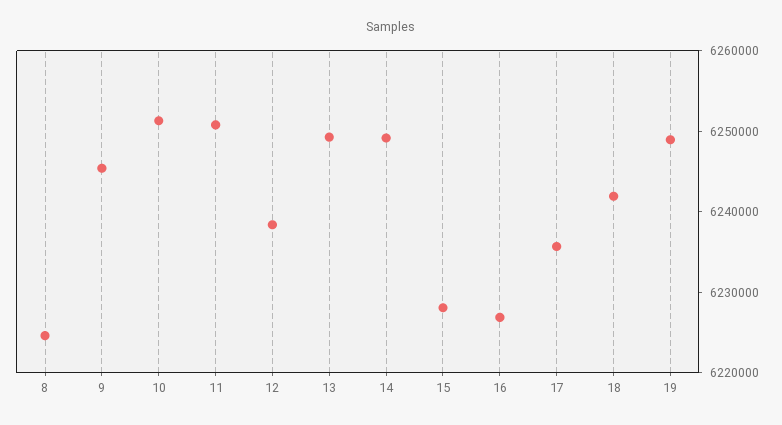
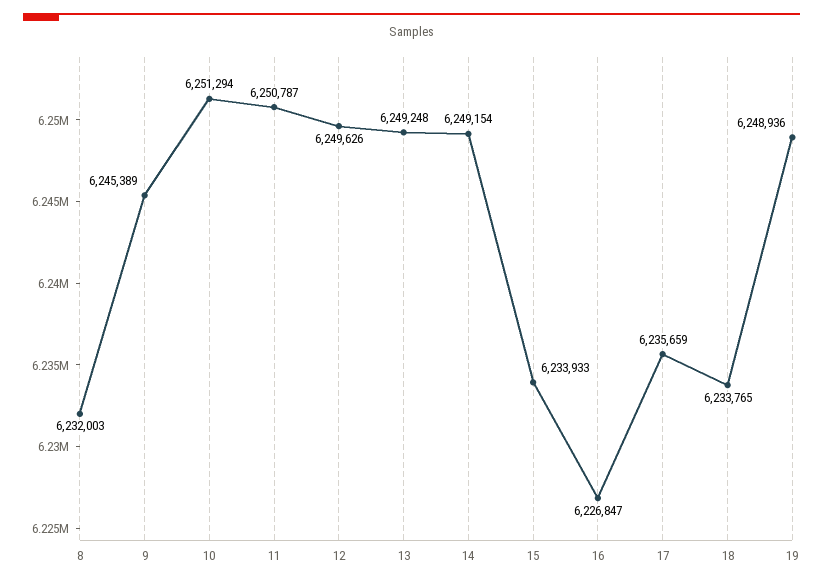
  {
-   "8": 6224000,
+   "8": 6232003,
    "9": 6245389,
    "10": 6251294,
    "11": 6250787,
-   "12": 6238000,
+   "12": 6249626,
    "13": 6249248,
    "14": 6249154,
-   "15": 6228000,
+   "15": 6233933,
    "16": 6226847,
    "17": 6235659,
-   "18": 6242000,
+   "18": 6233765,
    "19": 6248936
  }

